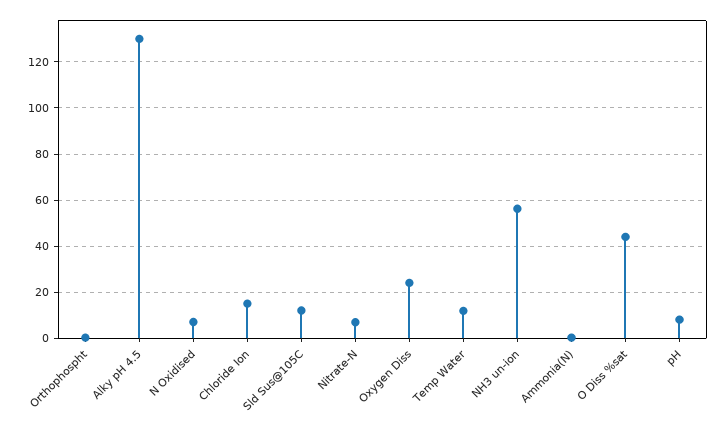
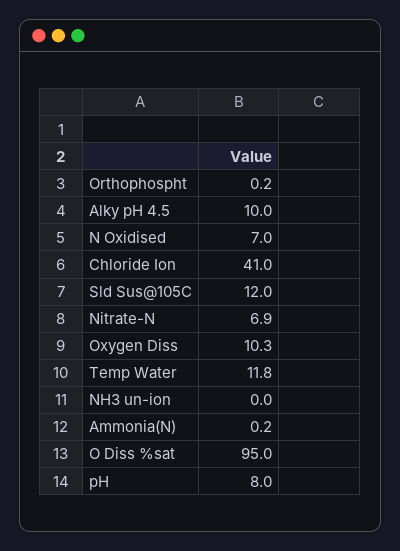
  {
    "Orthophospht": 0.2,
-   "Alky pH 4.5": 130,
+   "Alky pH 4.5": 10,
    "N Oxidised": 7,
-   "Chloride Ion": 15,
+   "Chloride Ion": 41,
    "Sld Sus@105C": 12,
    "Nitrate-N": 6.9,
-   "Oxygen Diss": 25,
+   "Oxygen Diss": 10.3,
    "Temp Water": 11.8,
-   "NH3 un-ion": 55,
+   "NH3 un-ion": 0,
    "Ammonia(N)": 0.2,
-   "O Diss %sat": 45,
+   "O Diss %sat": 95,
    "pH": 8
  }

